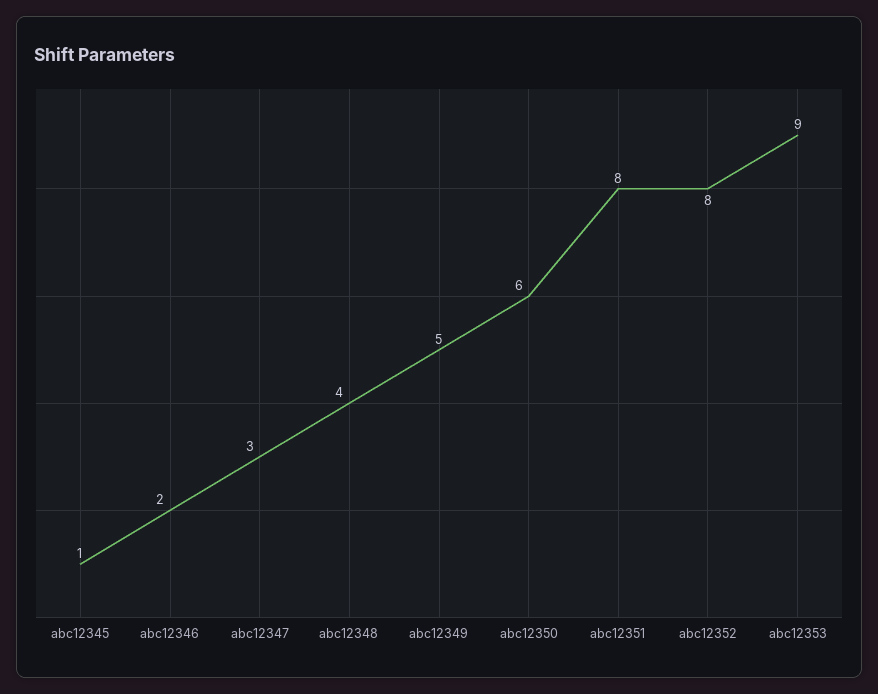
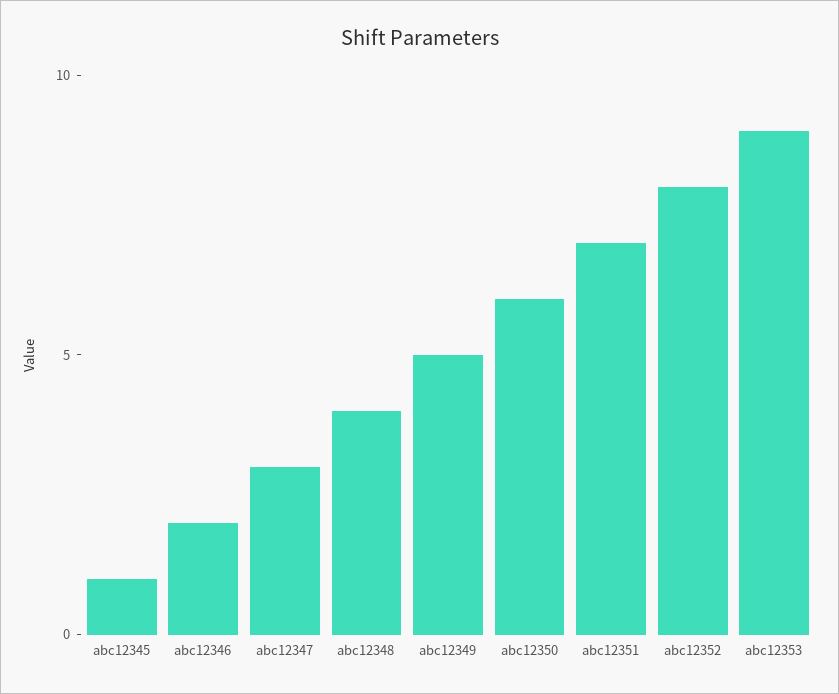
  {
    "abc12345": 1,
    "abc12346": 2,
    "abc12347": 3,
    "abc12348": 4,
    "abc12349": 5,
    "abc12350": 6,
-   "abc12351": 8,
+   "abc12351": 7,
    "abc12352": 8,
    "abc12353": 9
  }

